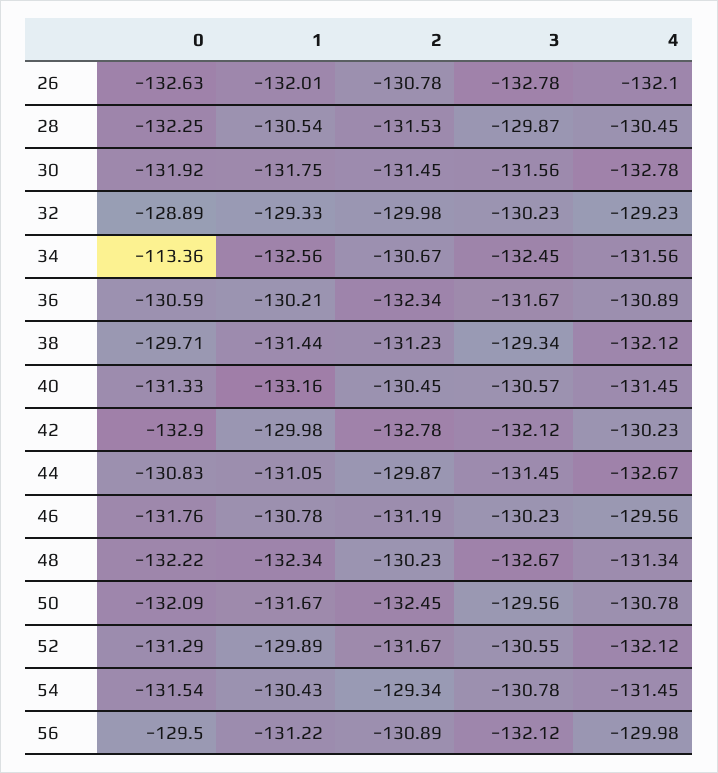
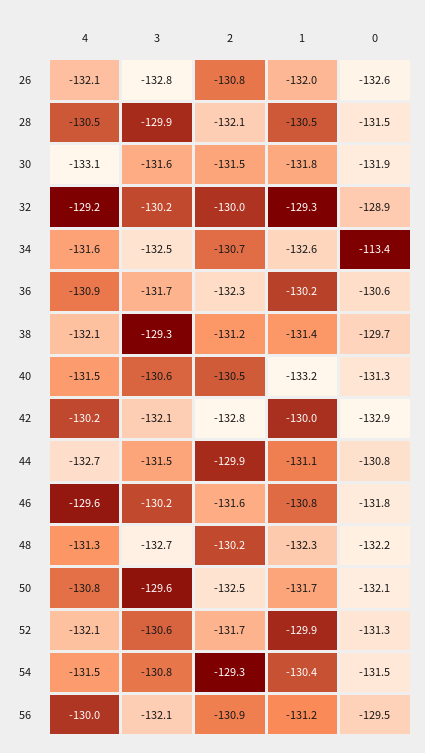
  {
    "0": {
      "26": -132.63,
-     "28": -132.25,
+     "28": -131.5,
      "30": -131.92,
      "32": -128.89,
      "34": -113.36,
      "36": -130.59,
      "38": -129.71,
      "40": -131.33,
      "42": -132.9,
      "44": -130.83,
      "46": -131.76,
      "48": -132.22,
      "50": -132.09,
      "52": -131.29,
      "54": -131.54,
      "56": -129.5
    },
    "1": {
      "26": -132.01,
      "28": -130.54,
      "30": -131.75,
      "32": -129.33,
      "34": -132.56,
      "36": -130.21,
      "38": -131.44,
      "40": -133.16,
      "42": -129.98,
      "44": -131.05,
      "46": -130.78,
      "48": -132.34,
      "50": -131.67,
      "52": -129.89,
      "54": -130.43,
      "56": -131.22
    },
    "2": {
      "26": -130.78,
-     "28": -131.53,
+     "28": -132.1,
      "30": -131.45,
      "32": -129.98,
      "34": -130.67,
      "36": -132.34,
      "38": -131.23,
      "40": -130.45,
      "42": -132.78,
      "44": -129.87,
-     "46": -131.19,
+     "46": -131.6,
      "48": -130.23,
      "50": -132.45,
      "52": -131.67,
      "54": -129.34,
      "56": -130.89
    },
    "3": {
      "26": -132.78,
      "28": -129.87,
      "30": -131.56,
      "32": -130.23,
      "34": -132.45,
      "36": -131.67,
      "38": -129.34,
      "40": -130.57,
      "42": -132.12,
      "44": -131.45,
      "46": -130.23,
      "48": -132.67,
      "50": -129.56,
      "52": -130.55,
      "54": -130.78,
      "56": -132.12
    },
    "4": {
      "26": -132.1,
      "28": -130.45,
-     "30": -132.78,
+     "30": -133.1,
      "32": -129.23,
      "34": -131.56,
      "36": -130.89,
      "38": -132.12,
      "40": -131.45,
      "42": -130.23,
      "44": -132.67,
      "46": -129.56,
      "48": -131.34,
      "50": -130.78,
      "52": -132.12,
      "54": -131.45,
      "56": -129.98
    }
  }

